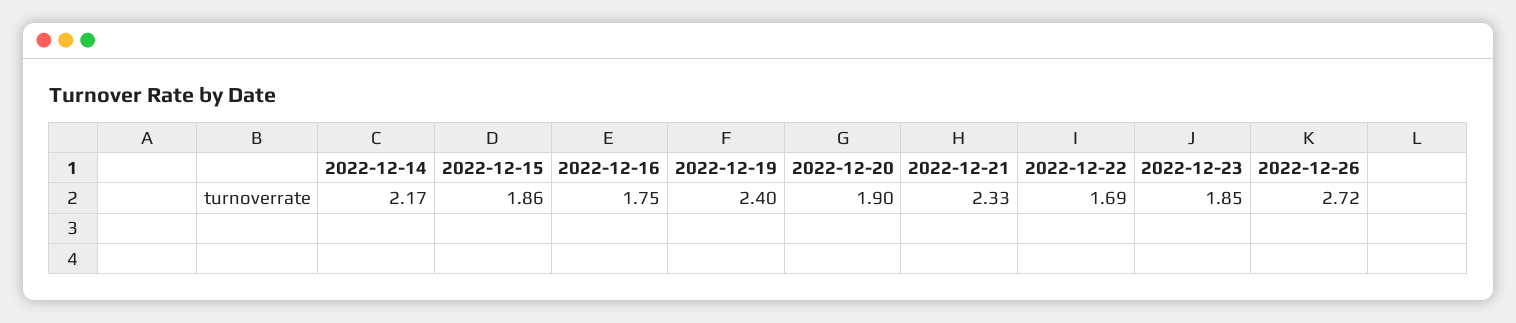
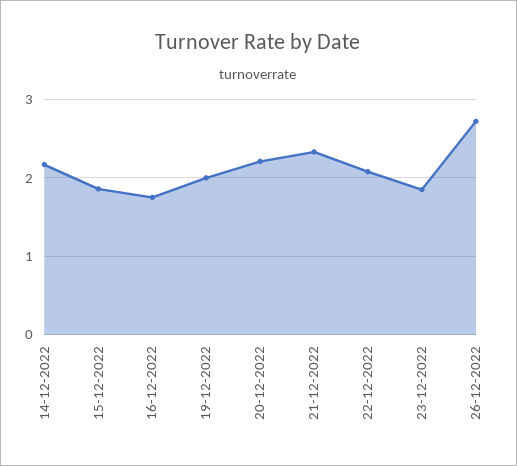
  {
    "2022-12-14": 2.17,
    "2022-12-15": 1.86,
    "2022-12-16": 1.75,
-   "2022-12-19": 2.4,
+   "2022-12-19": 2,
-   "2022-12-20": 1.9,
+   "2022-12-20": 2.2,
    "2022-12-21": 2.33,
-   "2022-12-22": 1.69,
+   "2022-12-22": 2.1,
    "2022-12-23": 1.85,
    "2022-12-26": 2.72
  }

